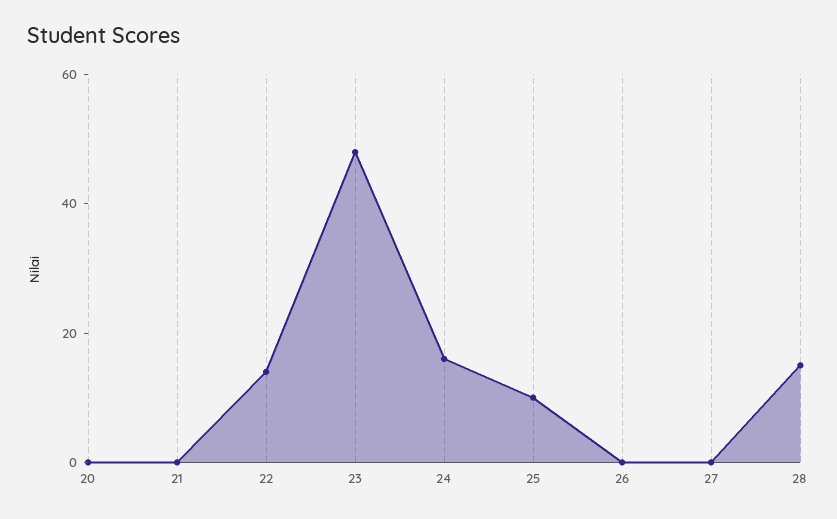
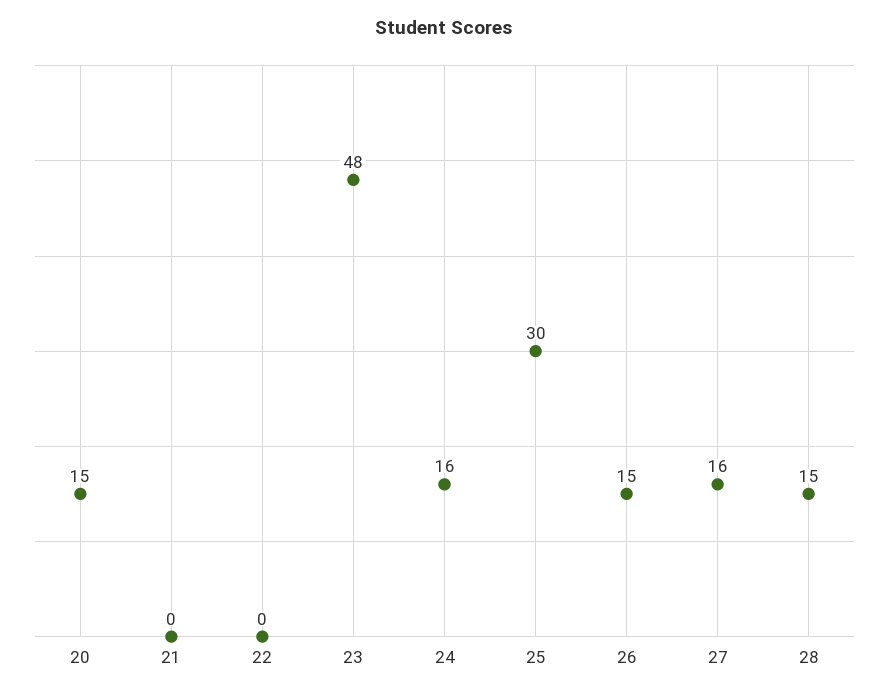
  {
-   "20": 0,
+   "20": 15,
    "21": 0,
-   "22": 15,
+   "22": 0,
    "23": 48,
    "24": 16,
-   "25": 10,
+   "25": 30,
-   "26": 0,
+   "26": 15,
-   "27": 0,
+   "27": 16,
    "28": 15
  }

